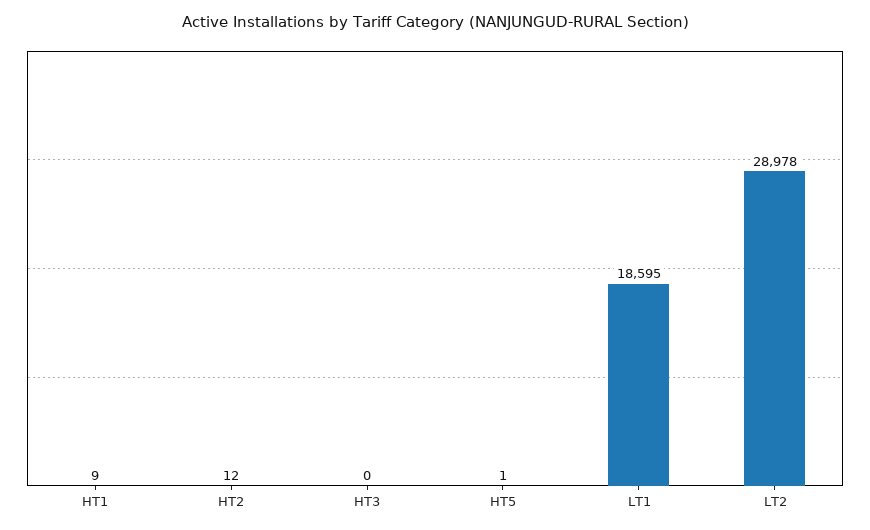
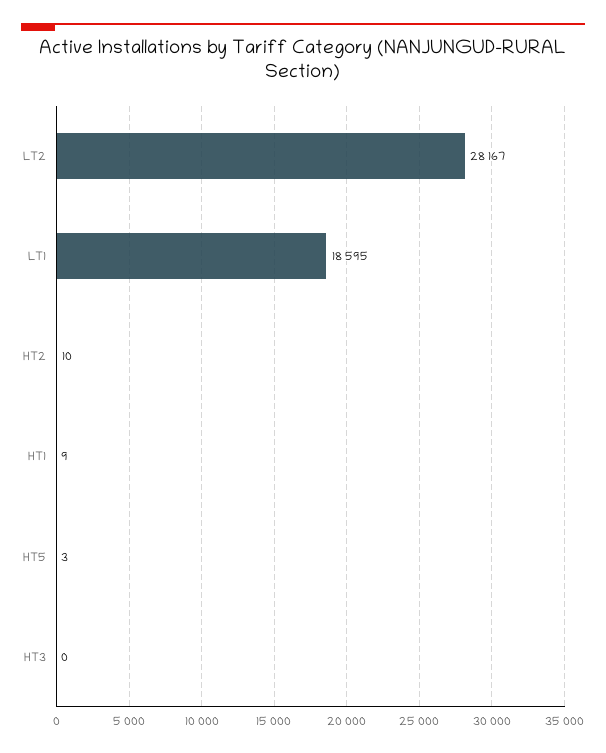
  {
    "HT1": 9,
-   "HT2": 12,
+   "HT2": 10,
    "HT3": 0,
-   "HT5": 1,
+   "HT5": 3,
    "LT1": 18595,
-   "LT2": 28978
+   "LT2": 28167
  }

